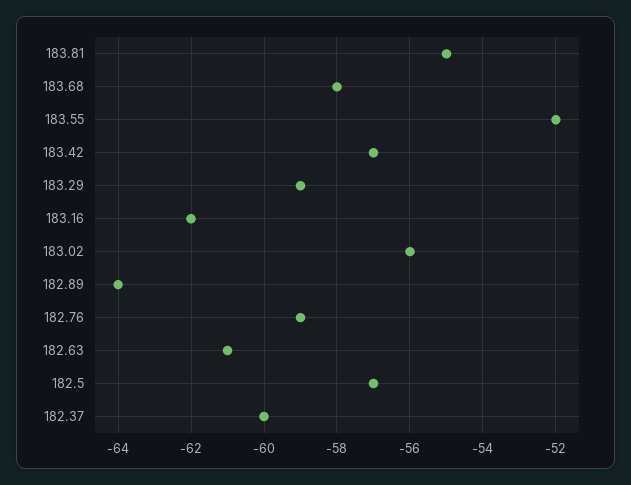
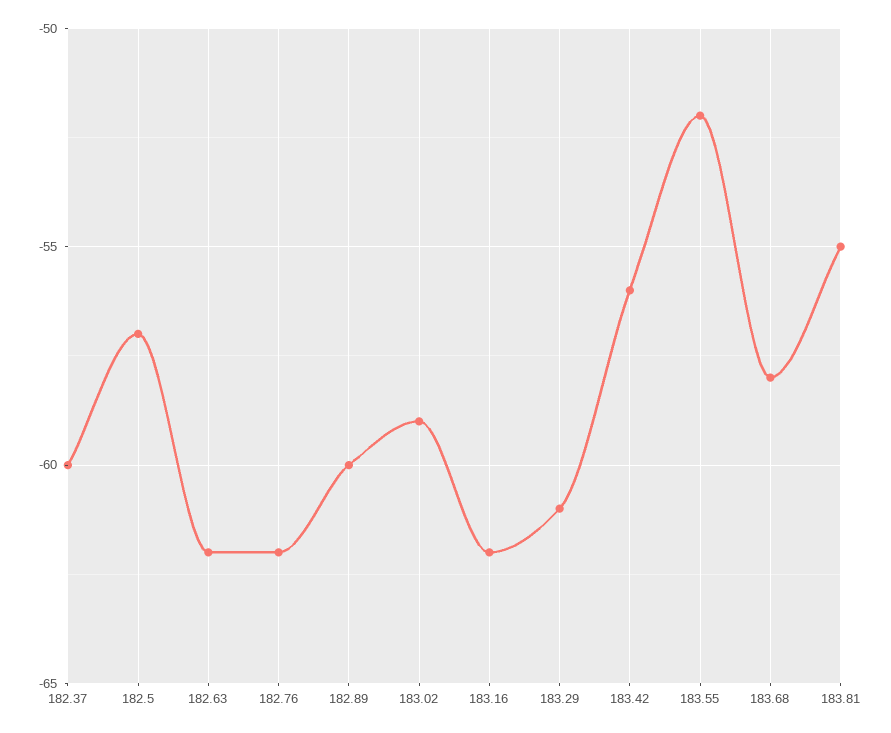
  {
    "183.81": -55,
    "183.68": -58,
    "183.55": -52,
-   "183.42": -57,
+   "183.42": -56,
-   "183.29": -59,
+   "183.29": -61,
    "183.16": -62,
-   "183.02": -56,
+   "183.02": -59,
-   "182.89": -64,
+   "182.89": -60,
-   "182.76": -59,
+   "182.76": -62,
-   "182.63": -61,
+   "182.63": -62,
    "182.5": -57,
    "182.37": -60
  }

